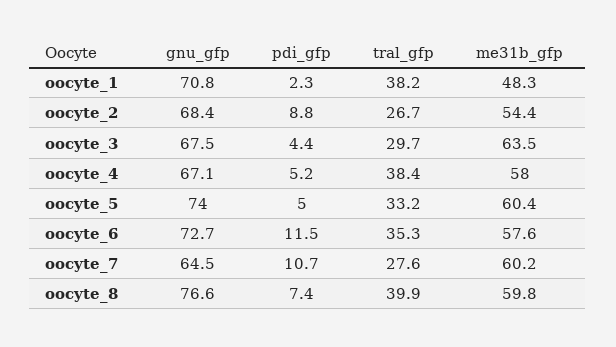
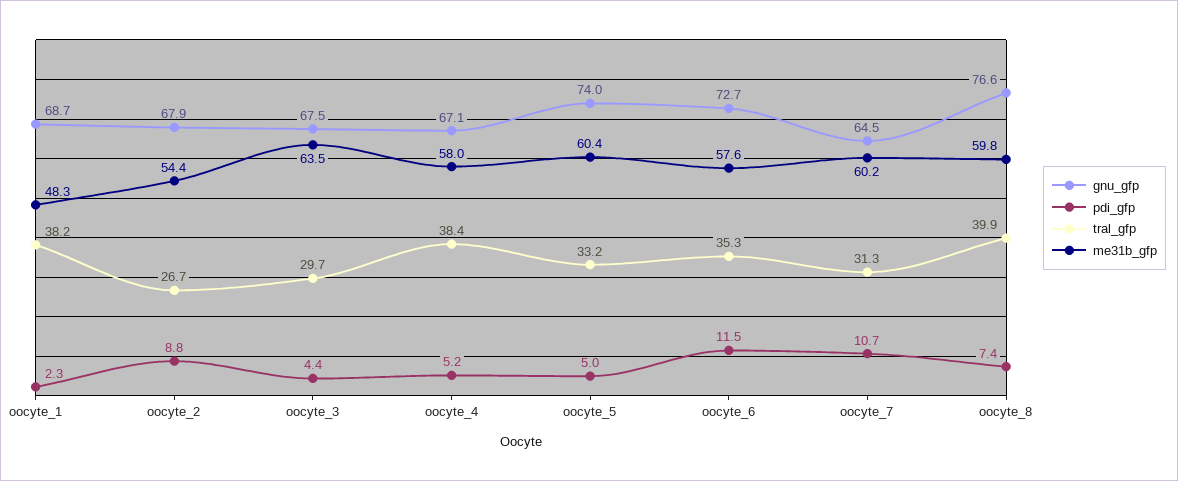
  {
    "gnu_gfp": {
-     "oocyte_1": 70.8,
+     "oocyte_1": 68.7,
-     "oocyte_2": 68.4,
+     "oocyte_2": 67.9,
      "oocyte_3": 67.5,
      "oocyte_4": 67.1,
      "oocyte_5": 74,
      "oocyte_6": 72.7,
      "oocyte_7": 64.5,
      "oocyte_8": 76.6
    },
    "pdi_gfp": {
      "oocyte_1": 2.3,
      "oocyte_2": 8.8,
      "oocyte_3": 4.4,
      "oocyte_4": 5.2,
      "oocyte_5": 5,
      "oocyte_6": 11.5,
      "oocyte_7": 10.7,
      "oocyte_8": 7.4
    },
    "tral_gfp": {
      "oocyte_1": 38.2,
      "oocyte_2": 26.7,
      "oocyte_3": 29.7,
      "oocyte_4": 38.4,
      "oocyte_5": 33.2,
      "oocyte_6": 35.3,
-     "oocyte_7": 27.6,
+     "oocyte_7": 31.3,
      "oocyte_8": 39.9
    },
    "me31b_gfp": {
      "oocyte_1": 48.3,
      "oocyte_2": 54.4,
      "oocyte_3": 63.5,
      "oocyte_4": 58,
      "oocyte_5": 60.4,
      "oocyte_6": 57.6,
      "oocyte_7": 60.2,
      "oocyte_8": 59.8
    }
  }

